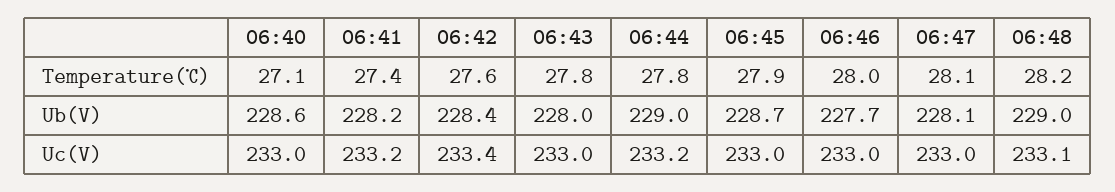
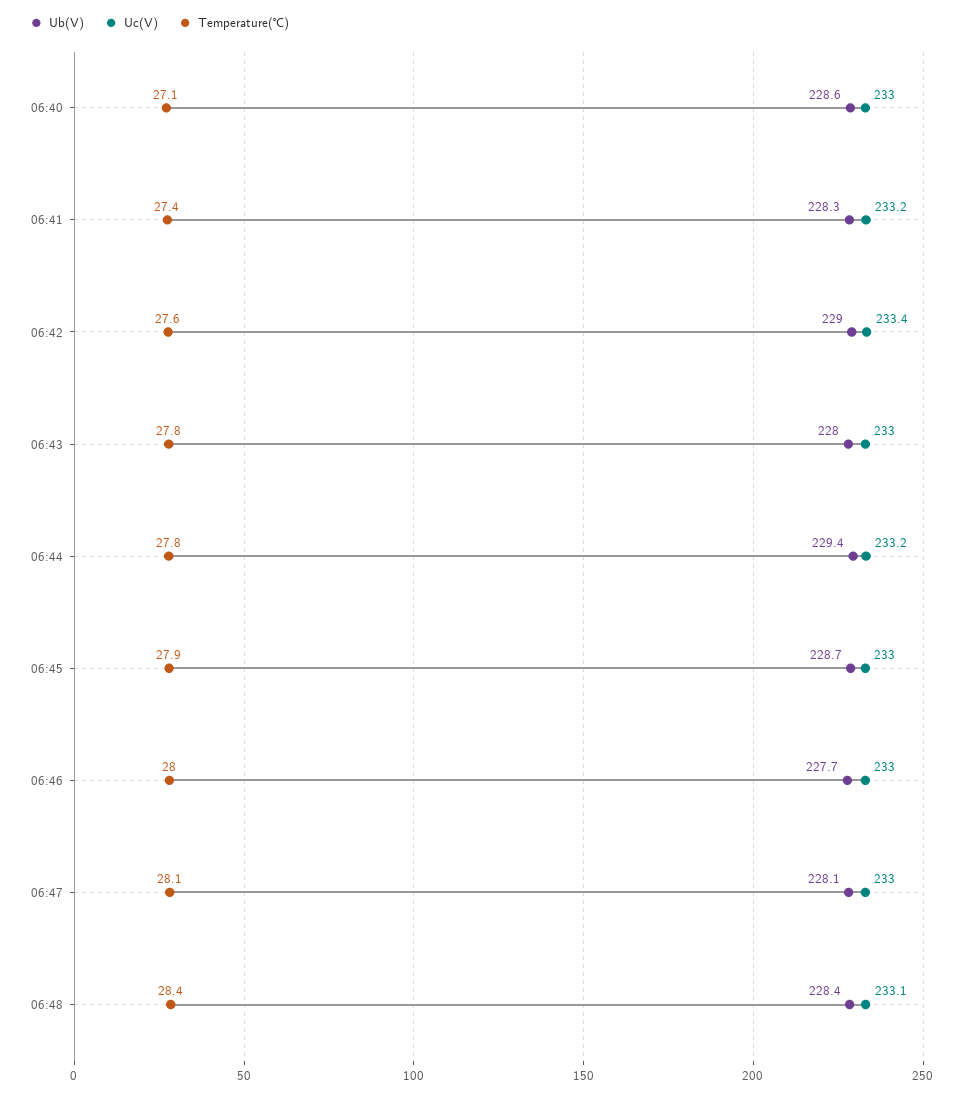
  {
    "Temperature(℃)": {
      "06:40": 27.1,
      "06:41": 27.4,
      "06:42": 27.6,
      "06:43": 27.8,
      "06:44": 27.8,
      "06:45": 27.9,
      "06:46": 28,
      "06:47": 28.1,
-     "06:48": 28.2
+     "06:48": 28.4
    },
    "Ub(V)": {
      "06:40": 228.6,
-     "06:41": 228.2,
+     "06:41": 228.3,
-     "06:42": 228.4,
+     "06:42": 229,
      "06:43": 228,
-     "06:44": 229,
+     "06:44": 229.4,
      "06:45": 228.7,
      "06:46": 227.7,
      "06:47": 228.1,
-     "06:48": 229
+     "06:48": 228.4
    },
    "Uc(V)": {
      "06:40": 233,
      "06:41": 233.2,
      "06:42": 233.4,
      "06:43": 233,
      "06:44": 233.2,
      "06:45": 233,
      "06:46": 233,
      "06:47": 233,
      "06:48": 233.1
    }
  }

